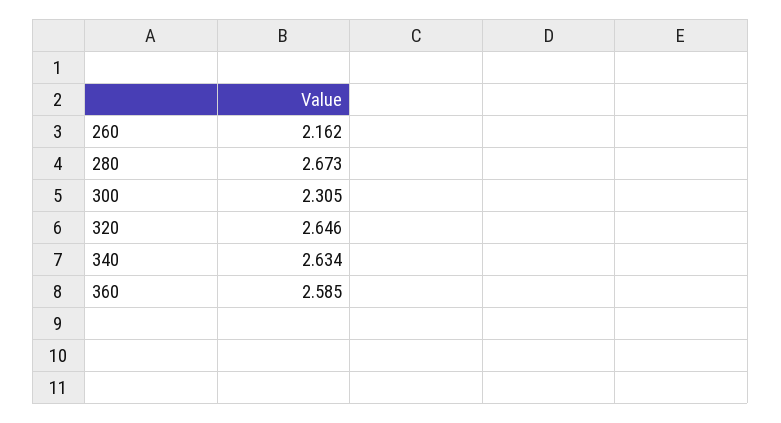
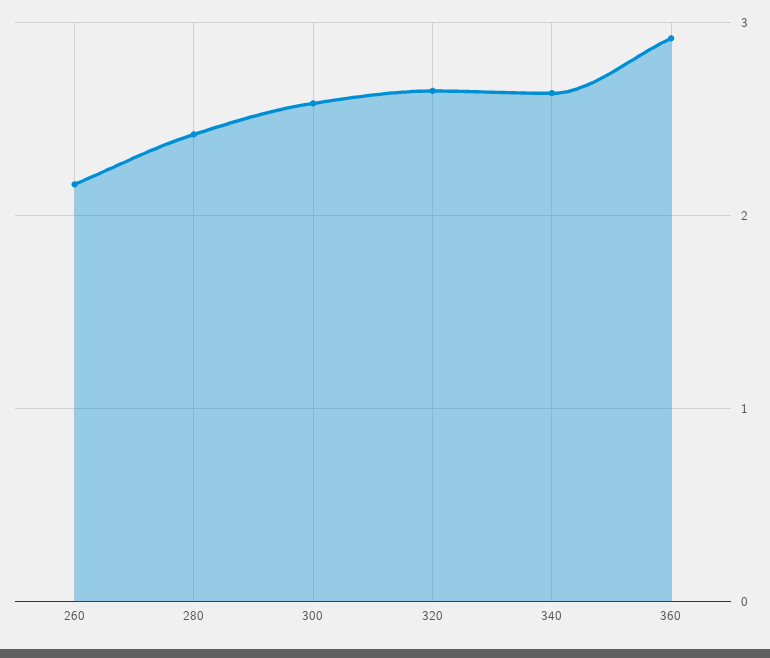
  {
    "260": 2.162,
-   "280": 2.673,
+   "280": 2.4,
-   "300": 2.305,
+   "300": 2.6,
    "320": 2.646,
    "340": 2.634,
-   "360": 2.585
+   "360": 2.9
  }

